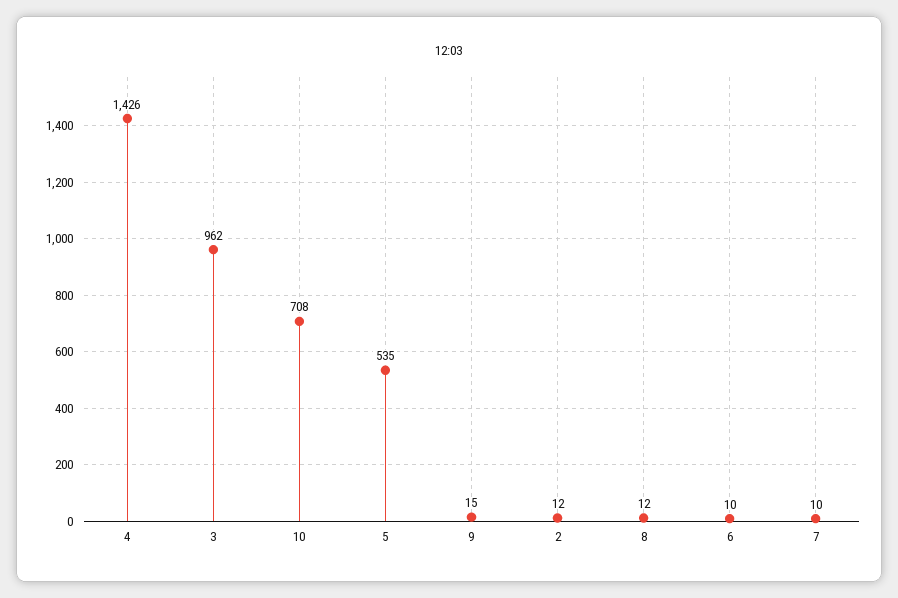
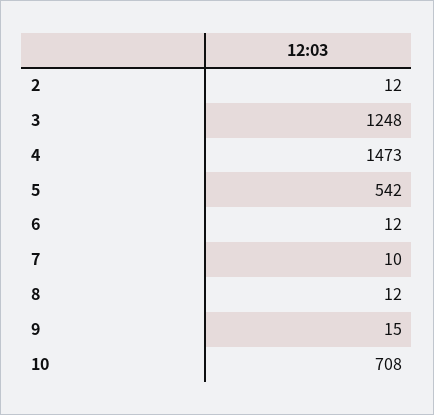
  {
-   "4": 1426,
+   "4": 1473,
-   "3": 962,
+   "3": 1248,
    "10": 708,
-   "5": 535,
+   "5": 542,
    "9": 15,
    "2": 12,
    "8": 12,
-   "6": 10,
+   "6": 12,
    "7": 10
  }

